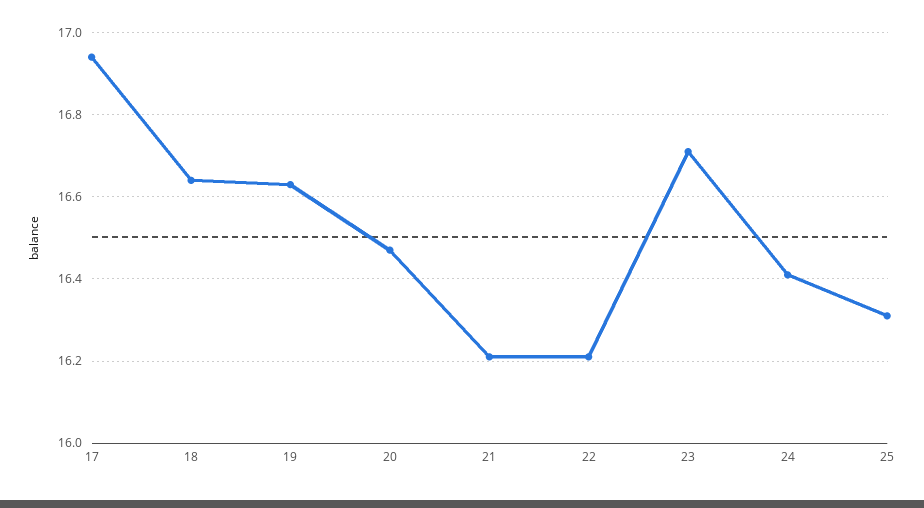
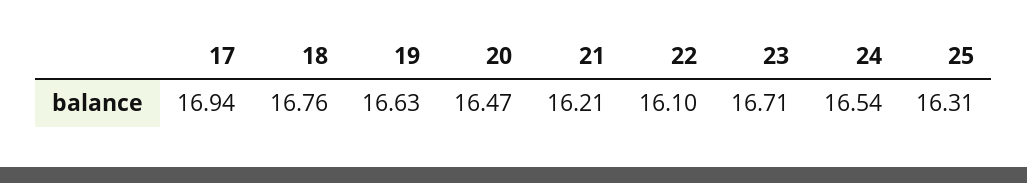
  {
    "17": 16.94,
-   "18": 16.65,
+   "18": 16.76,
    "19": 16.63,
    "20": 16.47,
    "21": 16.21,
-   "22": 16.2,
+   "22": 16.1,
    "23": 16.71,
-   "24": 16.4,
+   "24": 16.54,
    "25": 16.31
  }

